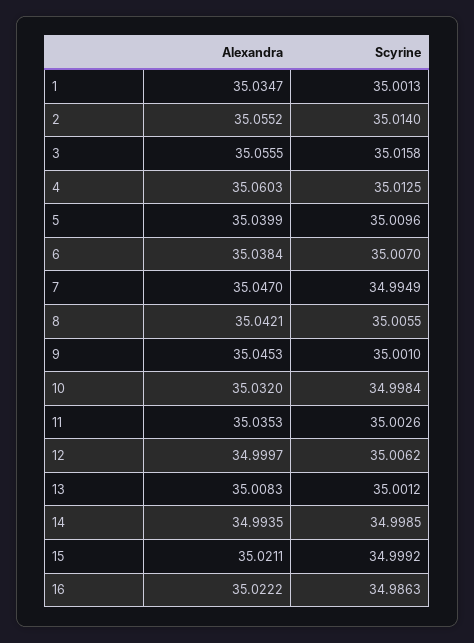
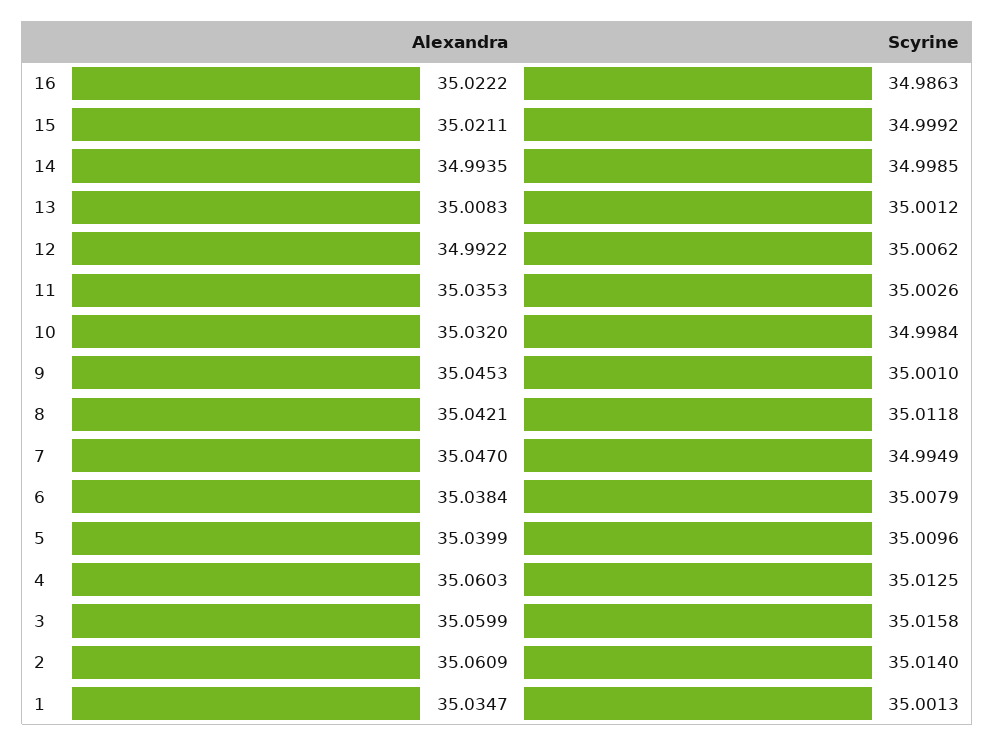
  {
    "Alexandra": {
      "1": 35.0347,
-     "2": 35.0552,
+     "2": 35.0609,
-     "3": 35.0555,
+     "3": 35.0599,
      "4": 35.0603,
      "5": 35.0399,
      "6": 35.0384,
      "7": 35.047,
      "8": 35.0421,
      "9": 35.0453,
      "10": 35.032,
      "11": 35.0353,
-     "12": 34.9997,
+     "12": 34.9922,
      "13": 35.0083,
      "14": 34.9935,
      "15": 35.0211,
      "16": 35.0222
    },
    "Scyrine": {
      "1": 35.0013,
      "2": 35.014,
      "3": 35.0158,
      "4": 35.0125,
      "5": 35.0096,
-     "6": 35.007,
+     "6": 35.0079,
      "7": 34.9949,
-     "8": 35.0055,
+     "8": 35.0118,
      "9": 35.001,
      "10": 34.9984,
      "11": 35.0026,
      "12": 35.0062,
      "13": 35.0012,
      "14": 34.9985,
      "15": 34.9992,
      "16": 34.9863
    }
  }

